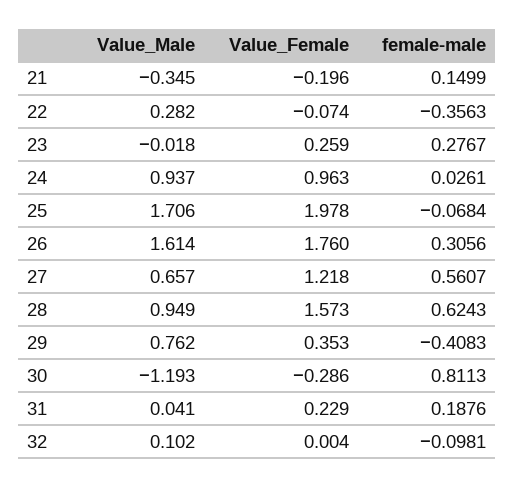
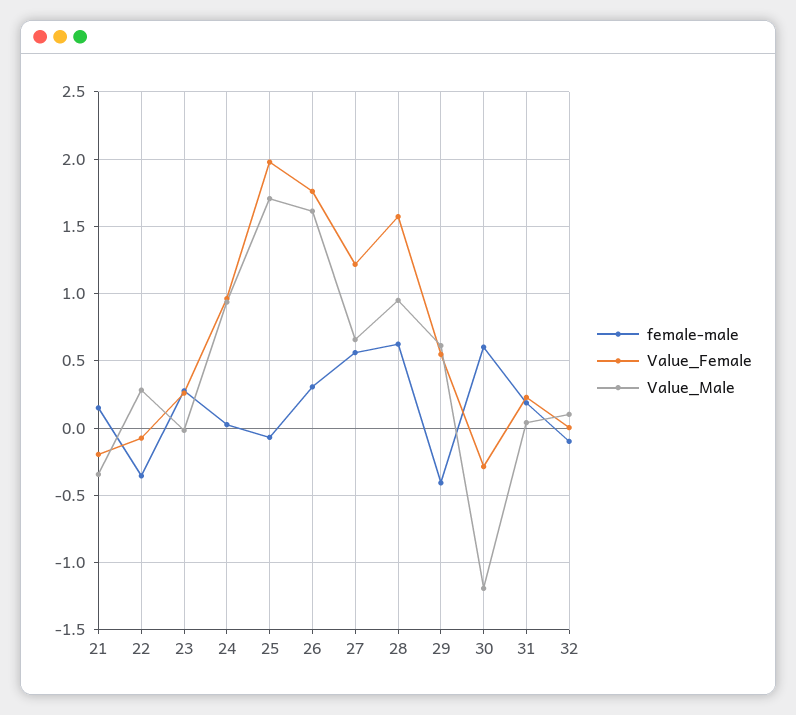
  {
    "Value_Male": {
      "21": -0.345,
      "22": 0.282,
      "23": -0.018,
      "24": 0.937,
      "25": 1.706,
      "26": 1.614,
      "27": 0.657,
      "28": 0.949,
-     "29": 0.762,
+     "29": 0.6,
      "30": -1.193,
      "31": 0.041,
      "32": 0.102
    },
    "Value_Female": {
      "21": -0.196,
      "22": -0.074,
      "23": 0.259,
      "24": 0.963,
      "25": 1.978,
      "26": 1.76,
      "27": 1.218,
      "28": 1.573,
-     "29": 0.353,
+     "29": 0.55,
      "30": -0.286,
      "31": 0.229,
      "32": 0.004
    },
    "female-male": {
      "21": 0.1499,
      "22": -0.3563,
      "23": 0.2767,
      "24": 0.0261,
      "25": -0.0684,
      "26": 0.3056,
      "27": 0.5607,
      "28": 0.6243,
      "29": -0.4083,
-     "30": 0.8113,
+     "30": 0.6,
      "31": 0.1876,
      "32": -0.0981
    }
  }

